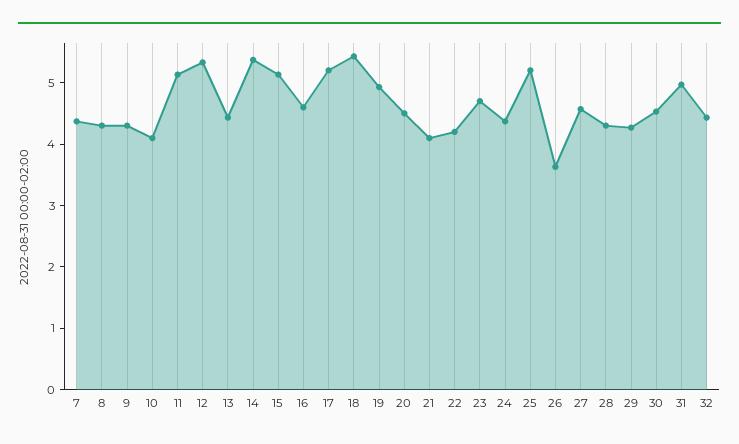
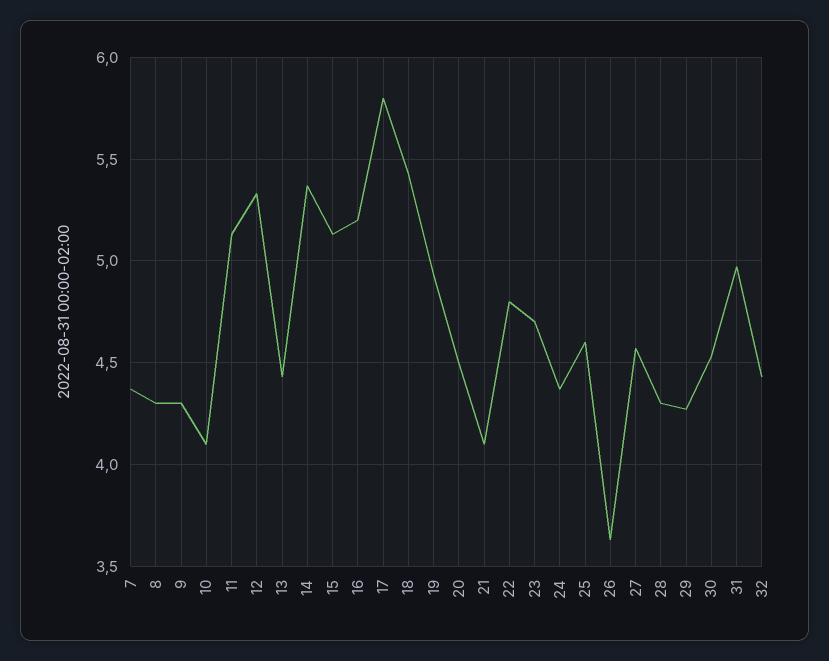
  {
    "7": 4.35,
    "8": 4.3,
    "9": 4.3,
    "10": 4.1,
    "11": 5.15,
    "12": 5.35,
    "13": 4.45,
    "14": 5.35,
    "15": 5.15,
-   "16": 4.6,
+   "16": 5.2,
-   "17": 5.2,
+   "17": 5.8,
    "18": 5.45,
    "19": 4.95,
    "20": 4.5,
    "21": 4.1,
-   "22": 4.2,
+   "22": 4.8,
    "23": 4.7,
    "24": 4.35,
-   "25": 5.2,
+   "25": 4.6,
    "26": 3.65,
    "27": 4.55,
    "28": 4.3,
    "29": 4.25,
    "30": 4.55,
    "31": 4.95,
    "32": 4.45
  }

